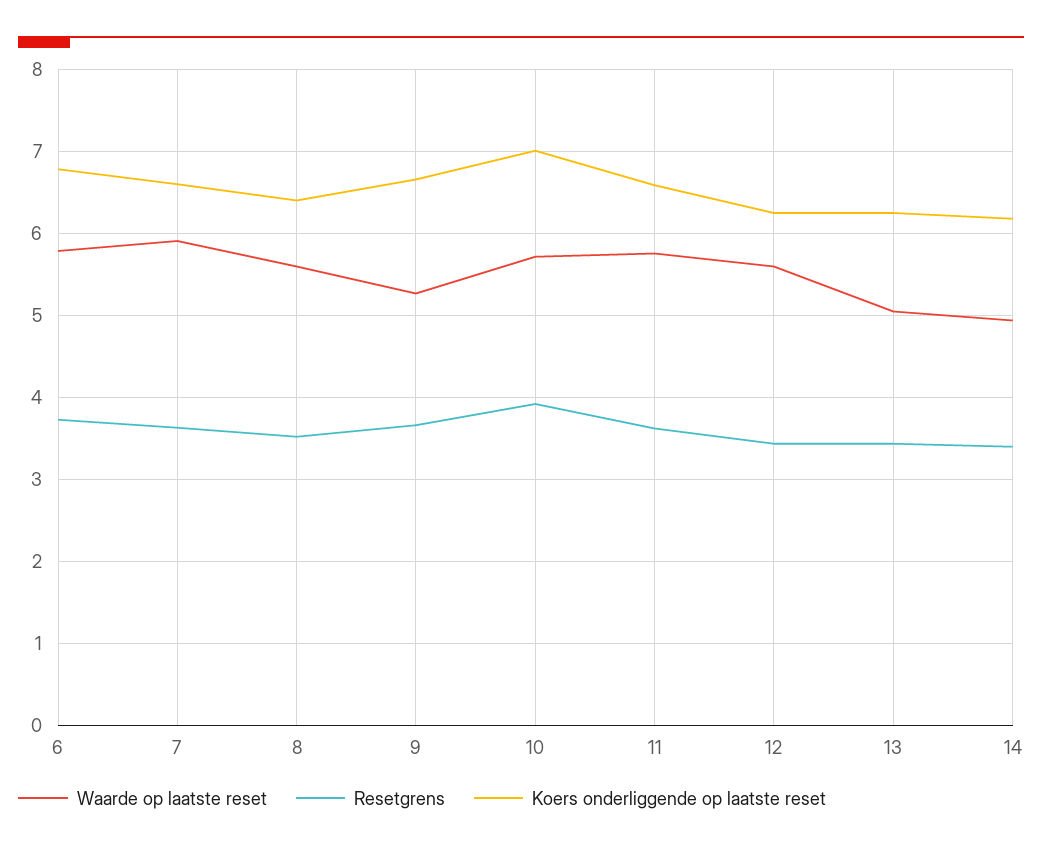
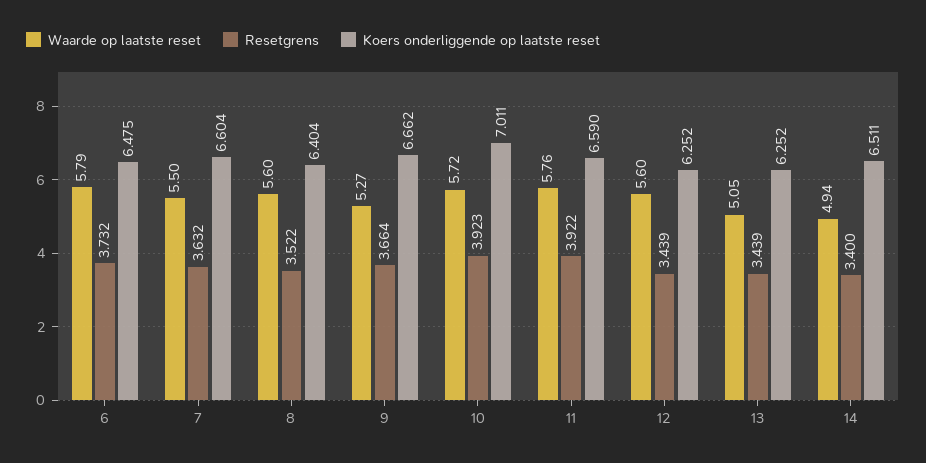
  {
    "Waarde op laatste reset": {
      "6": 5.79,
-     "7": 5.9,
+     "7": 5.5,
      "8": 5.6,
      "9": 5.27,
      "10": 5.72,
      "11": 5.76,
      "12": 5.6,
      "13": 5.05,
      "14": 4.94
    },
    "Resetgrens": {
      "6": 3.732,
      "7": 3.632,
      "8": 3.522,
      "9": 3.664,
      "10": 3.923,
-     "11": 3.6,
+     "11": 3.922,
      "12": 3.439,
      "13": 3.439,
      "14": 3.4
    },
    "Koers onderliggende op laatste reset": {
-     "6": 6.8,
+     "6": 6.475,
      "7": 6.604,
      "8": 6.404,
      "9": 6.662,
      "10": 7.011,
      "11": 6.59,
      "12": 6.252,
      "13": 6.252,
-     "14": 6.2
+     "14": 6.511
    }
  }

